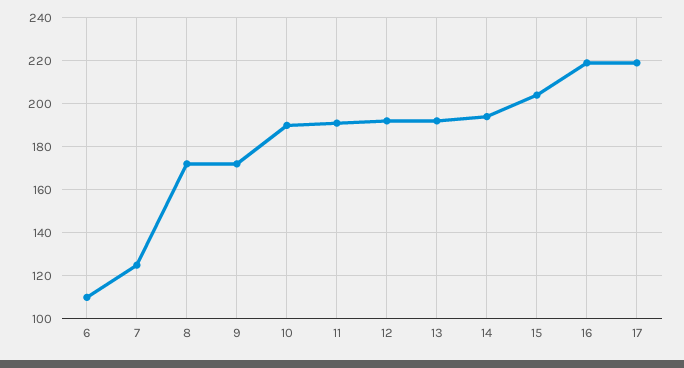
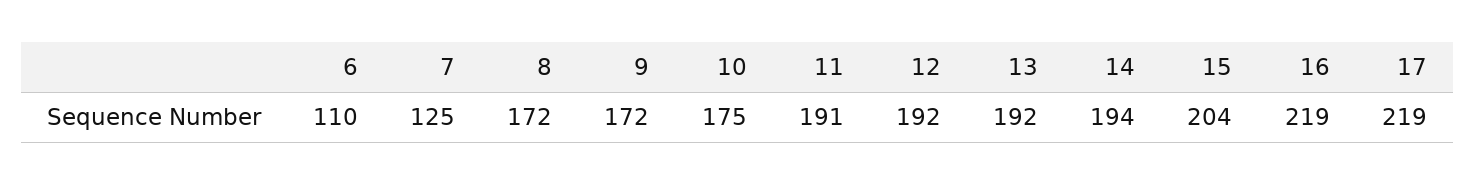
  {
    "6": 110,
    "7": 125,
    "8": 172,
    "9": 172,
-   "10": 190,
+   "10": 175,
    "11": 191,
    "12": 192,
    "13": 192,
    "14": 194,
    "15": 204,
    "16": 219,
    "17": 219
  }

